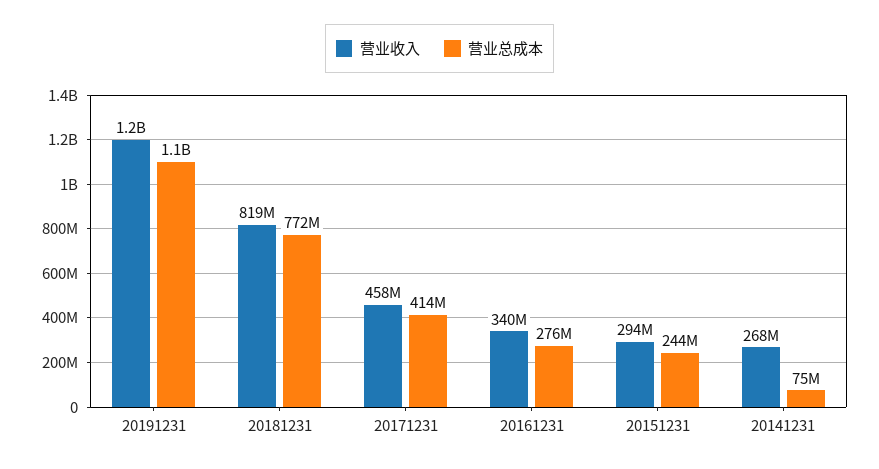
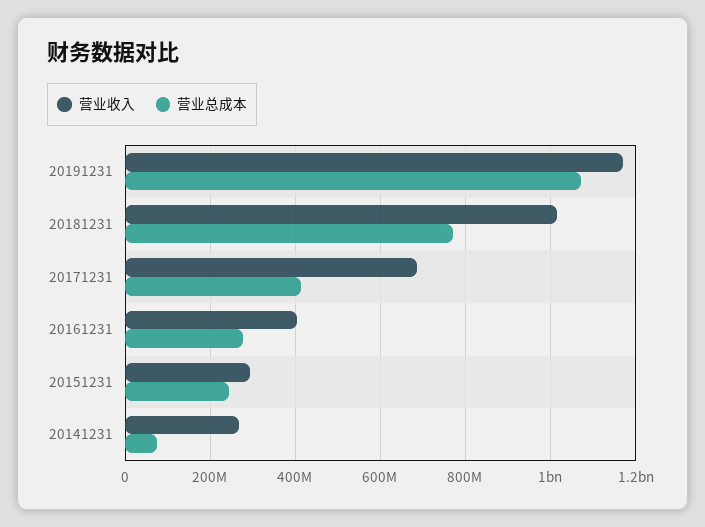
  {
    "营业收入": {
      "20191231": 1200000000,
-     "20181231": 819000000,
+     "20181231": 1020000000,
-     "20171231": 458000000,
+     "20171231": 680000000,
-     "20161231": 340000000,
+     "20161231": 400000000,
      "20151231": 294000000,
      "20141231": 268000000
    },
    "营业总成本": {
      "20191231": 1100000000,
      "20181231": 772000000,
      "20171231": 414000000,
      "20161231": 276000000,
      "20151231": 244000000,
      "20141231": 75000000
    }
  }

